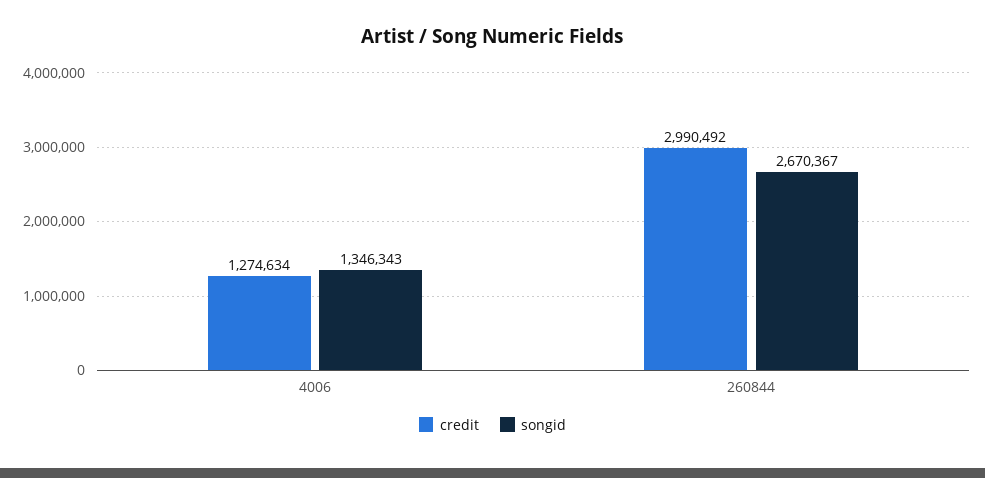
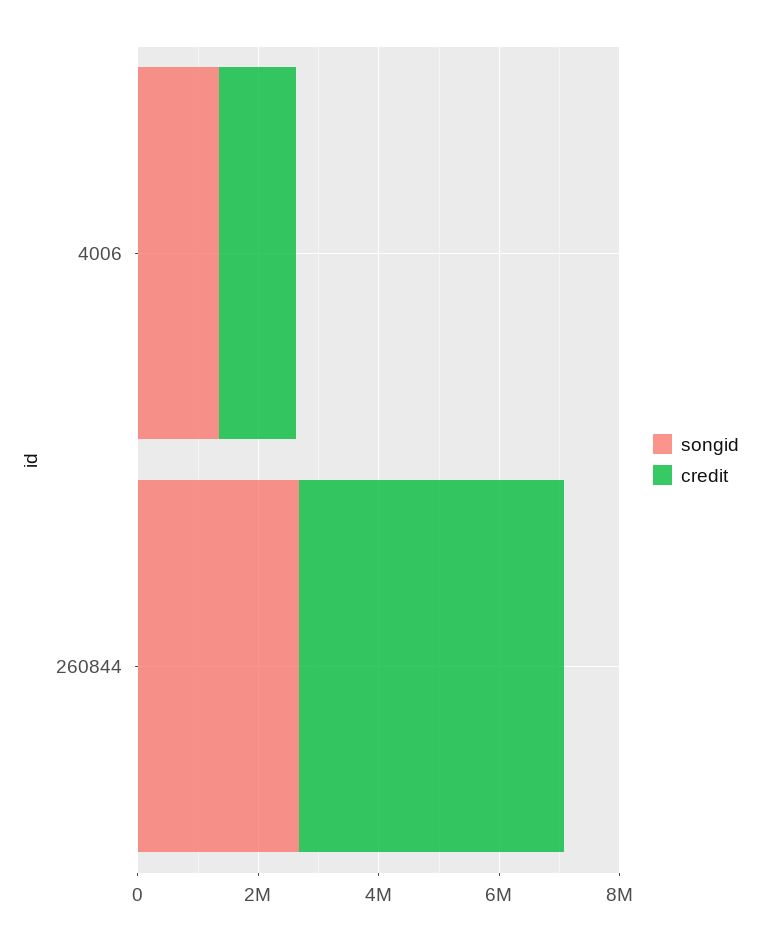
  {
    "credit": {
      "4006": 1274634,
-     "260844": 2990492
+     "260844": 4500000
    },
    "songid": {
      "4006": 1346343,
      "260844": 2670367
    }
  }

